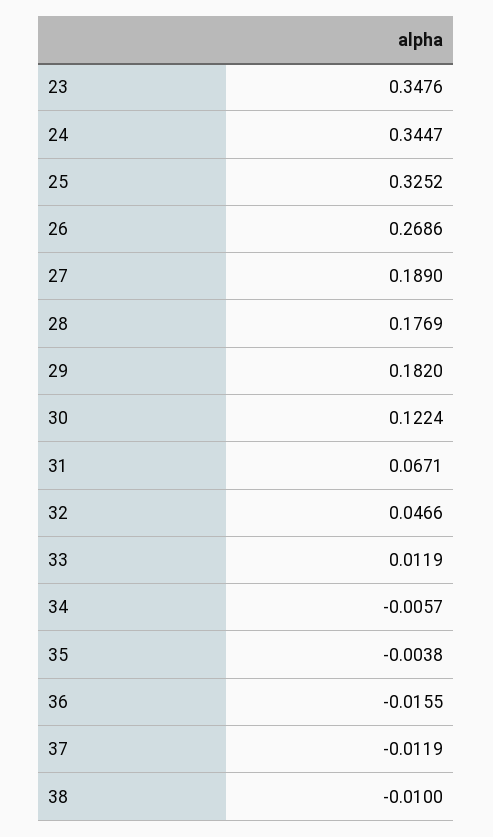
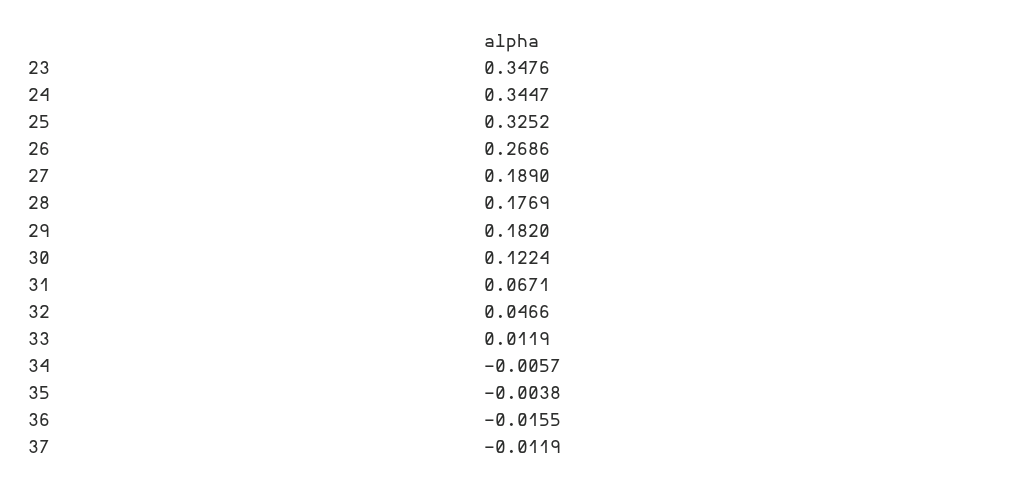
  {
    "23": 0.3476,
    "24": 0.3447,
    "25": 0.3252,
    "26": 0.2686,
    "27": 0.189,
    "28": 0.1769,
    "29": 0.182,
    "30": 0.1224,
    "31": 0.0671,
    "32": 0.0466,
    "33": 0.0119,
    "34": -0.0057,
    "35": -0.0038,
    "36": -0.0155,
-   "37": -0.0119,
+   "37": -0.0119
-   "38": -0.01
  }

